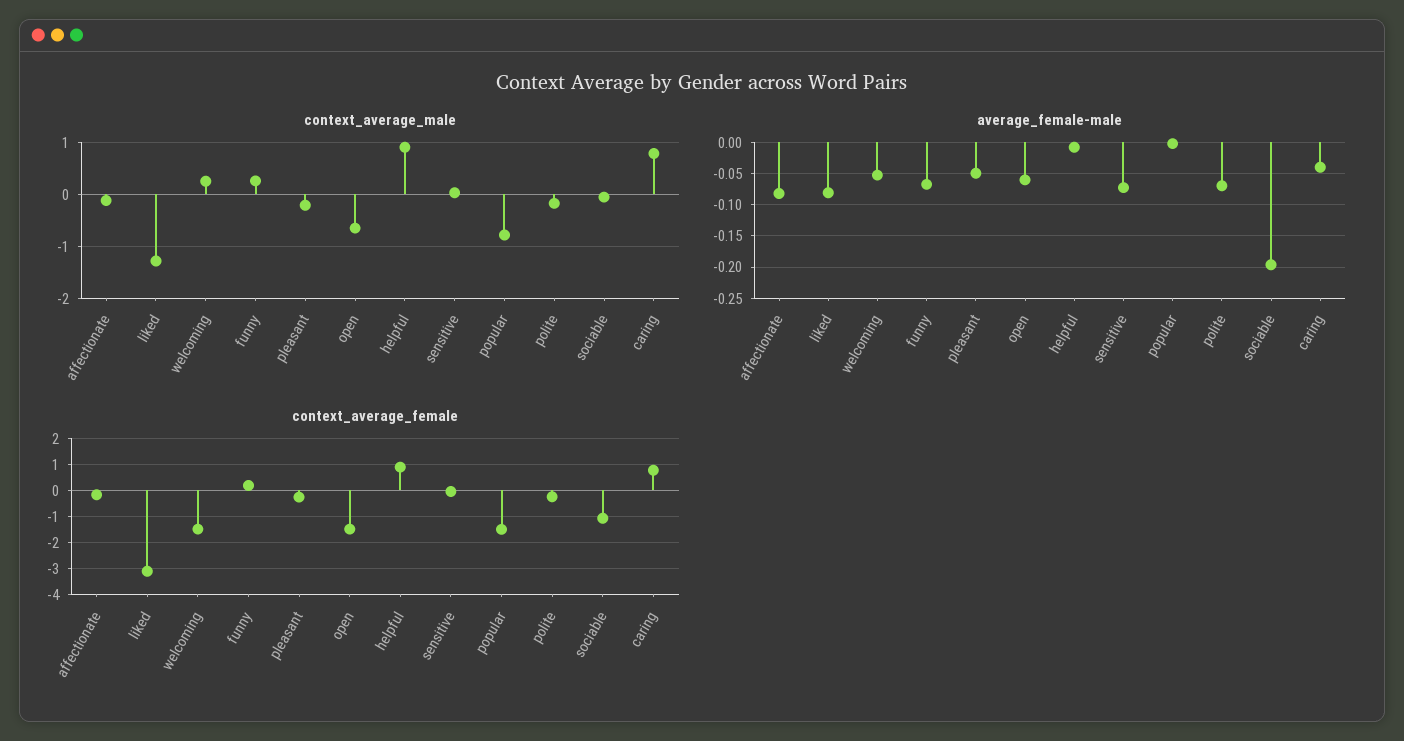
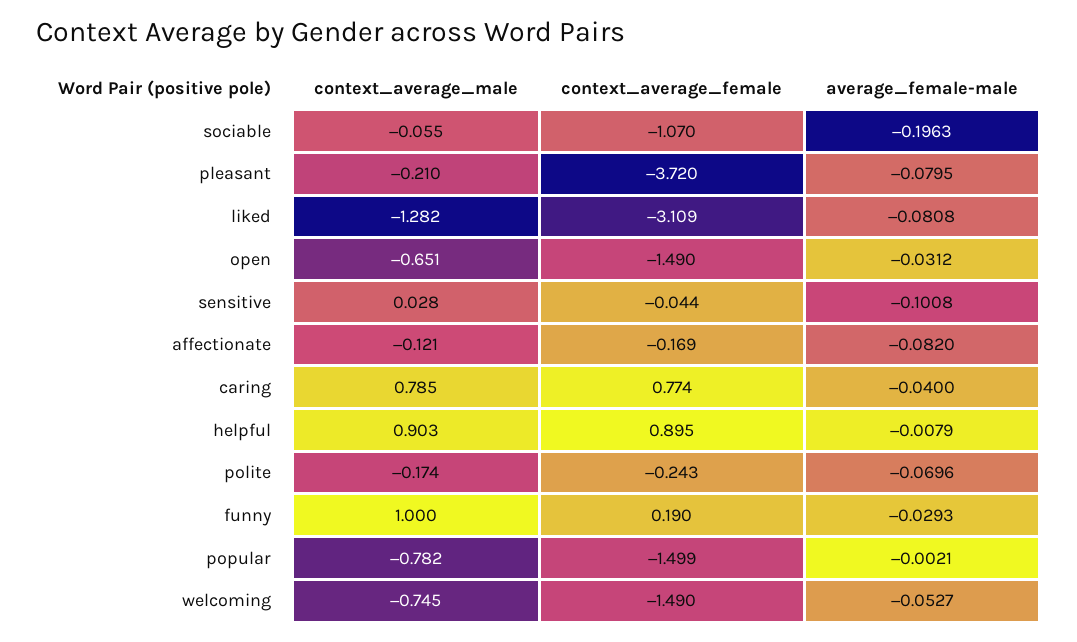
  {
    "context_average_male": {
      "affectionate": -0.121,
      "liked": -1.282,
-     "welcoming": 0.2,
+     "welcoming": -0.745,
-     "funny": 0.2,
+     "funny": 1,
      "pleasant": -0.21,
      "open": -0.651,
      "helpful": 0.903,
      "sensitive": 0.028,
      "popular": -0.782,
      "polite": -0.174,
      "sociable": -0.055,
      "caring": 0.785
    },
    "average_female-male": {
      "affectionate": -0.082,
      "liked": -0.0808,
      "welcoming": -0.0527,
-     "funny": -0.07,
+     "funny": -0.0293,
-     "pleasant": -0.05,
+     "pleasant": -0.0795,
-     "open": -0.06,
+     "open": -0.0312,
      "helpful": -0.0079,
-     "sensitive": -0.07,
+     "sensitive": -0.1008,
      "popular": -0.0021,
      "polite": -0.0696,
      "sociable": -0.1963,
      "caring": -0.04
    },
    "context_average_female": {
      "affectionate": -0.169,
      "liked": -3.109,
      "welcoming": -1.49,
      "funny": 0.19,
-     "pleasant": -0.25,
+     "pleasant": -3.72,
      "open": -1.49,
      "helpful": 0.895,
      "sensitive": -0.044,
      "popular": -1.499,
      "polite": -0.243,
      "sociable": -1.07,
      "caring": 0.774
    }
  }

